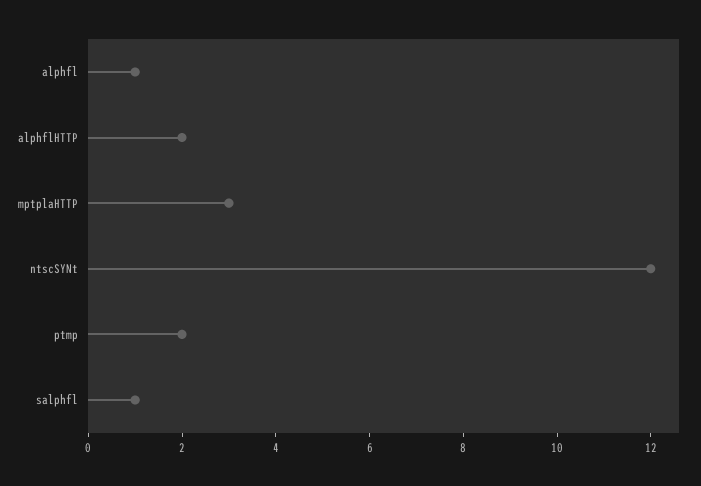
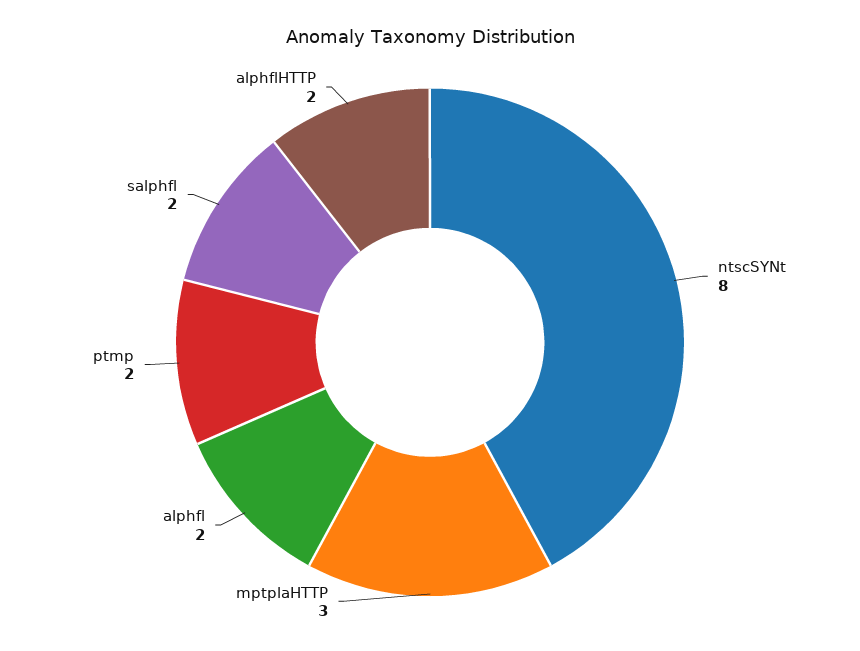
  {
-   "alphfl": 1,
+   "alphfl": 2,
    "alphflHTTP": 2,
    "mptplaHTTP": 3,
-   "ntscSYNt": 12,
+   "ntscSYNt": 8,
    "ptmp": 2,
-   "salphfl": 1
+   "salphfl": 2
  }

